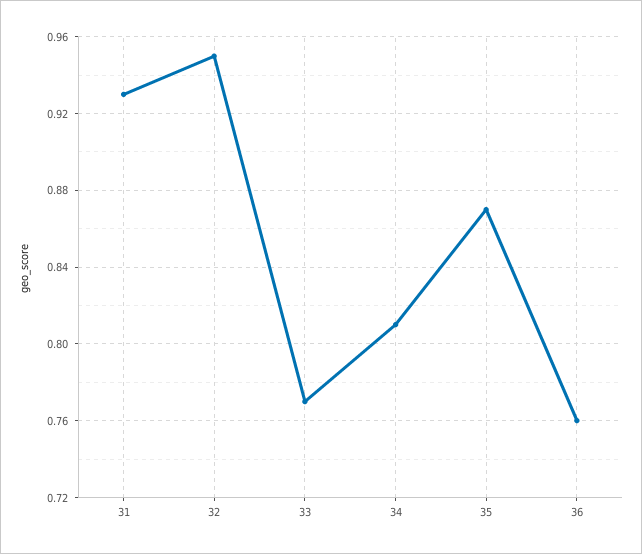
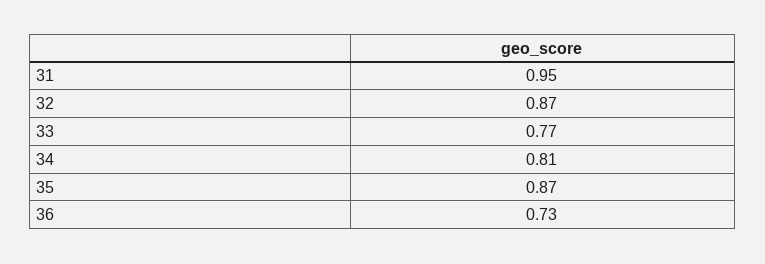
  {
-   "31": 0.93,
+   "31": 0.95,
-   "32": 0.95,
+   "32": 0.87,
    "33": 0.77,
    "34": 0.81,
    "35": 0.87,
-   "36": 0.76
+   "36": 0.73
  }

